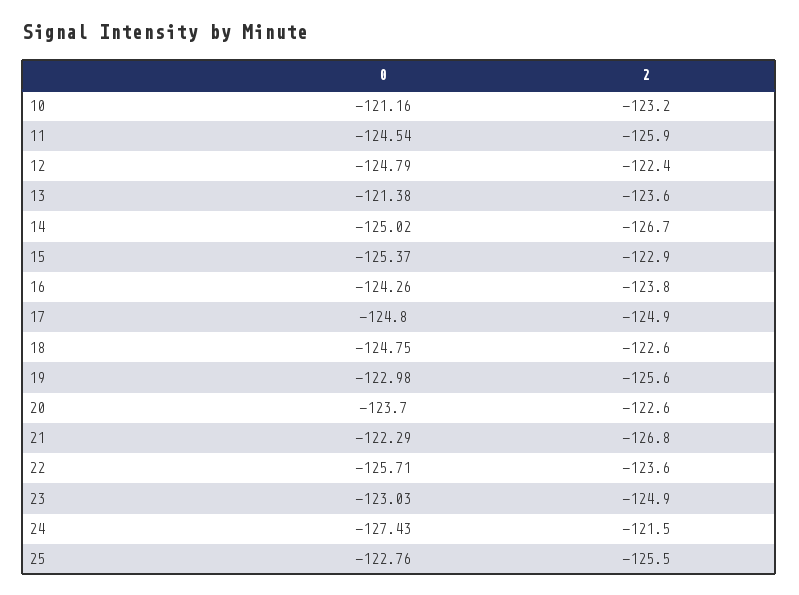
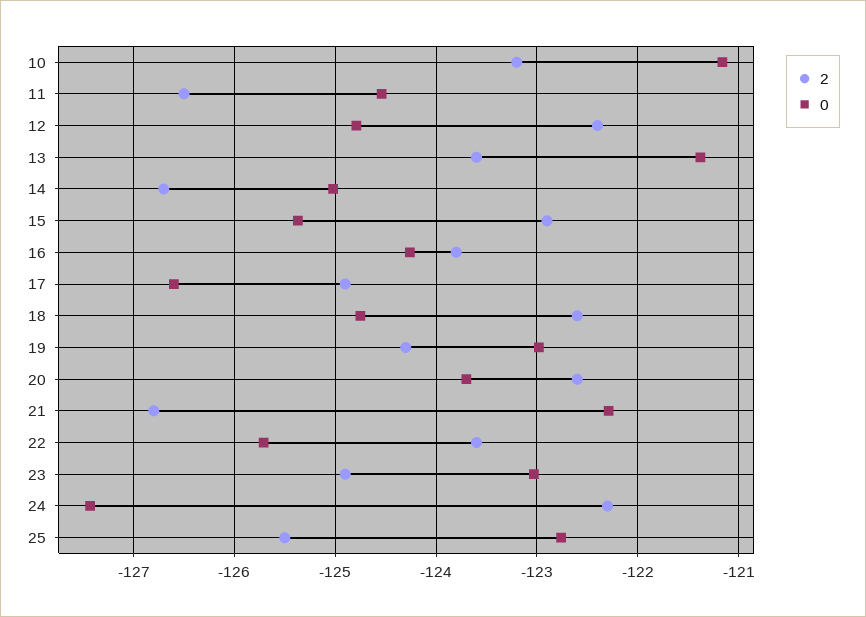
  {
    "0": {
      "10": -121.16,
      "11": -124.54,
      "12": -124.79,
      "13": -121.38,
      "14": -125.02,
      "15": -125.37,
      "16": -124.26,
-     "17": -124.8,
+     "17": -126.6,
      "18": -124.75,
      "19": -122.98,
      "20": -123.7,
      "21": -122.29,
      "22": -125.71,
      "23": -123.03,
      "24": -127.43,
      "25": -122.76
    },
    "2": {
      "10": -123.2,
-     "11": -125.9,
+     "11": -126.5,
      "12": -122.4,
      "13": -123.6,
      "14": -126.7,
      "15": -122.9,
      "16": -123.8,
      "17": -124.9,
      "18": -122.6,
-     "19": -125.6,
+     "19": -124.3,
      "20": -122.6,
      "21": -126.8,
      "22": -123.6,
      "23": -124.9,
-     "24": -121.5,
+     "24": -122.3,
      "25": -125.5
    }
  }

